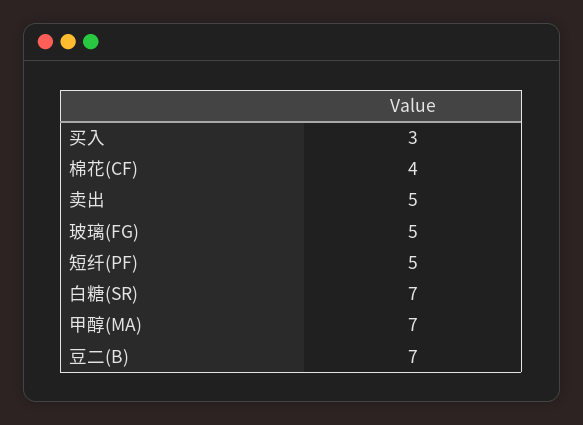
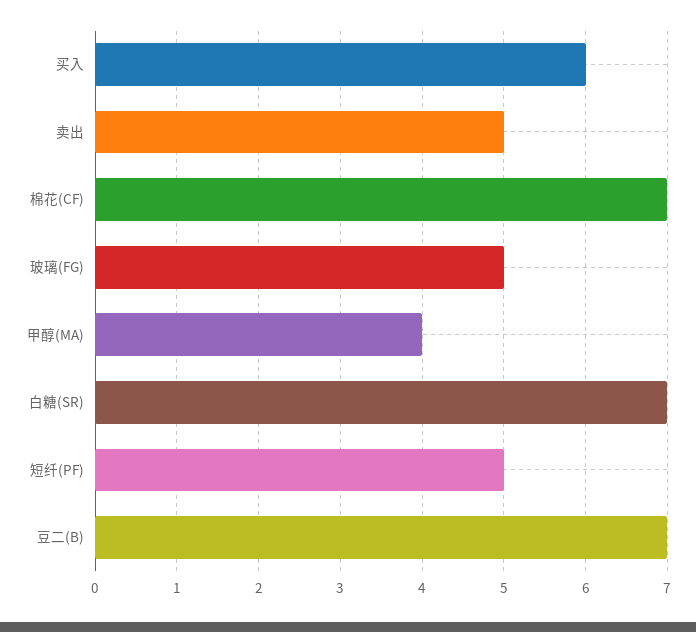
  {
-   "买入": 3,
+   "买入": 6,
-   "棉花(CF)": 4,
+   "棉花(CF)": 7,
    "卖出": 5,
    "玻璃(FG)": 5,
    "短纤(PF)": 5,
    "白糖(SR)": 7,
-   "甲醇(MA)": 7,
+   "甲醇(MA)": 4,
    "豆二(B)": 7
  }

